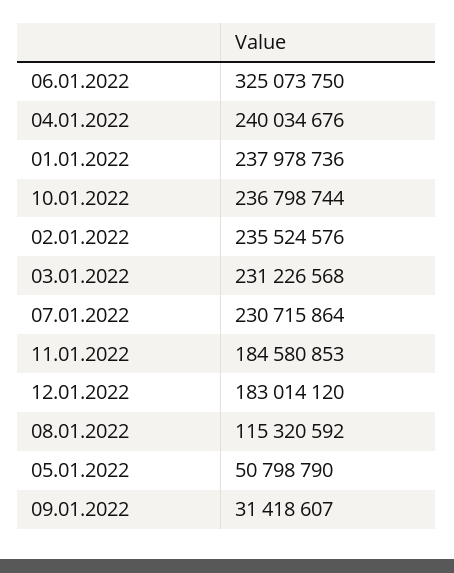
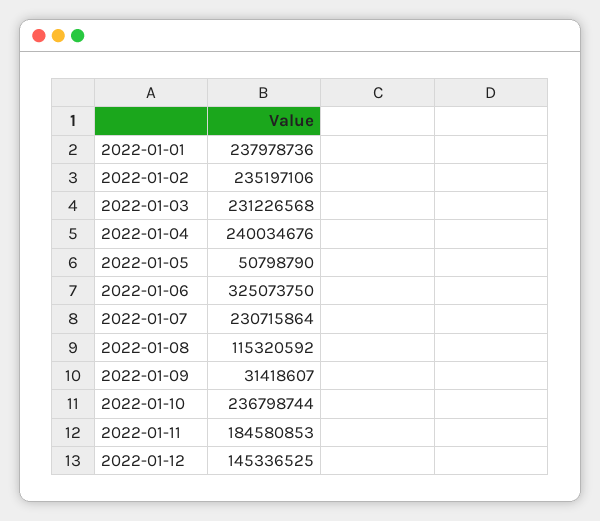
  {
    "06.01.2022": 325073750,
    "04.01.2022": 240034676,
    "01.01.2022": 237978736,
    "10.01.2022": 236798744,
-   "02.01.2022": 235524576,
+   "02.01.2022": 235197106,
    "03.01.2022": 231226568,
    "07.01.2022": 230715864,
    "11.01.2022": 184580853,
-   "12.01.2022": 183014120,
+   "12.01.2022": 145336525,
    "08.01.2022": 115320592,
    "05.01.2022": 50798790,
    "09.01.2022": 31418607
  }

